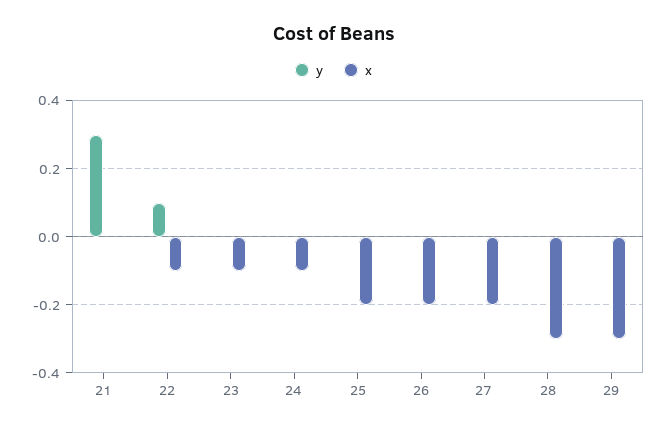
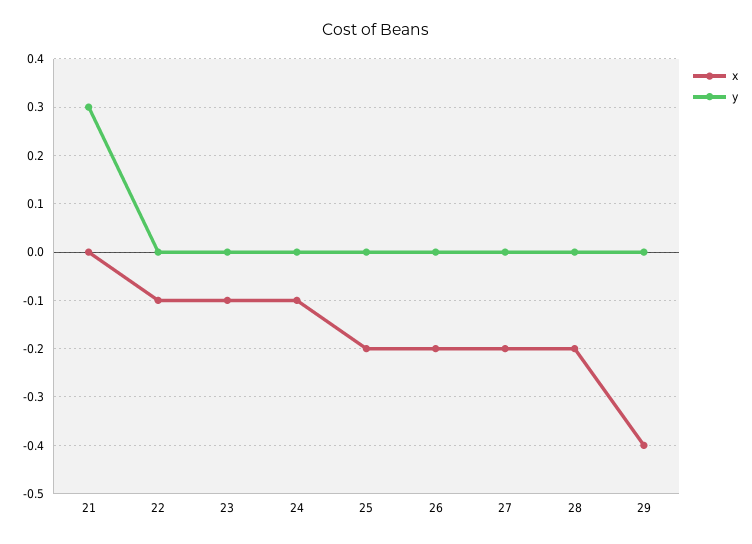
  {
    "y": {
      "21": 0.3,
-     "22": 0.1,
+     "22": 0,
      "23": 0,
      "24": 0,
      "25": 0,
      "26": 0,
      "27": 0,
      "28": 0,
      "29": 0
    },
    "x": {
      "21": 0,
      "22": -0.1,
      "23": -0.1,
      "24": -0.1,
      "25": -0.2,
      "26": -0.2,
      "27": -0.2,
-     "28": -0.3,
+     "28": -0.2,
-     "29": -0.3
+     "29": -0.4
    }
  }

